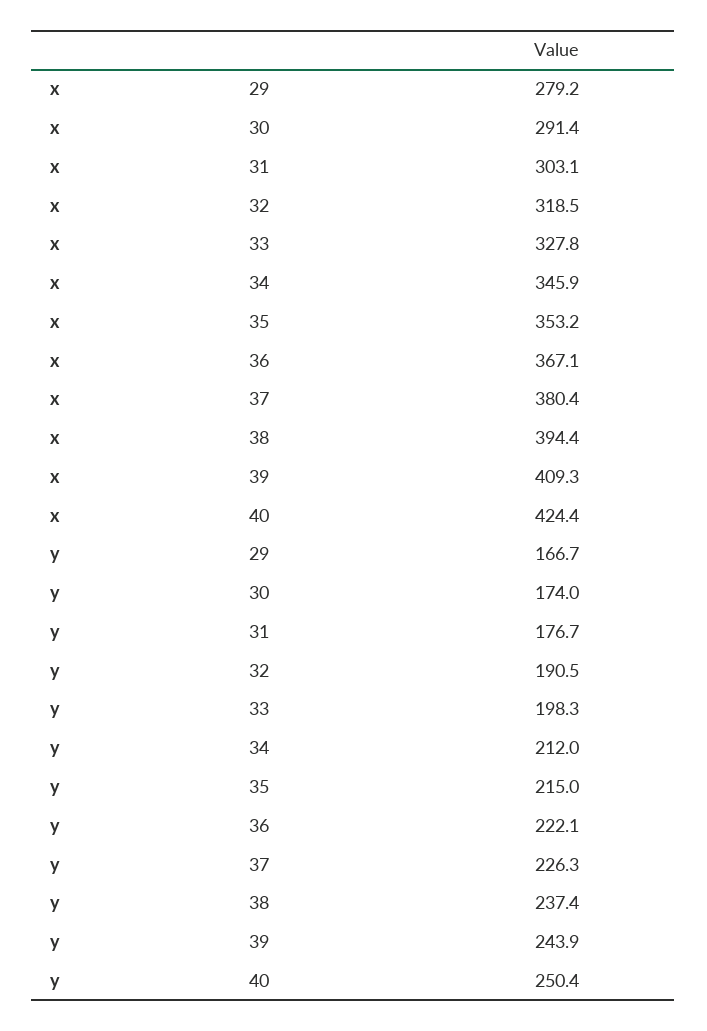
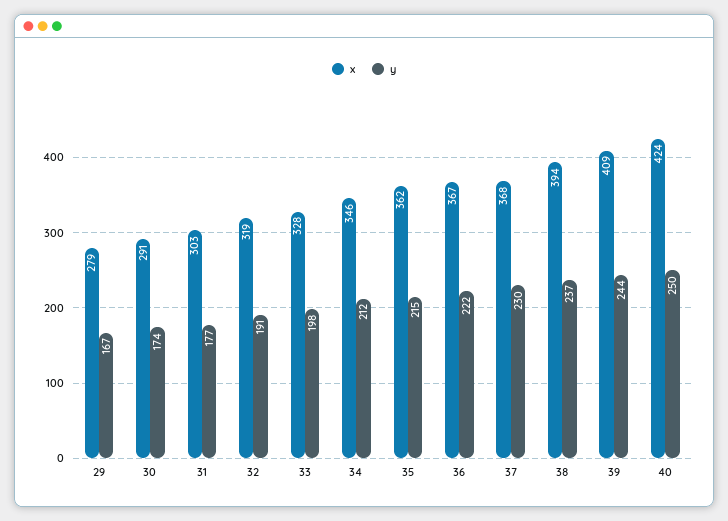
  {
    "x": {
      "29": 279.2,
      "30": 291.4,
      "31": 303.1,
      "32": 318.5,
      "33": 327.8,
      "34": 345.9,
-     "35": 353.2,
+     "35": 362,
      "36": 367.1,
-     "37": 380.4,
+     "37": 368,
      "38": 394.4,
      "39": 409.3,
      "40": 424.4
    },
    "y": {
      "29": 166.7,
      "30": 174,
      "31": 176.7,
      "32": 190.5,
      "33": 198.3,
      "34": 212,
      "35": 215,
      "36": 222.1,
-     "37": 226.3,
+     "37": 230,
      "38": 237.4,
      "39": 243.9,
      "40": 250.4
    }
  }

